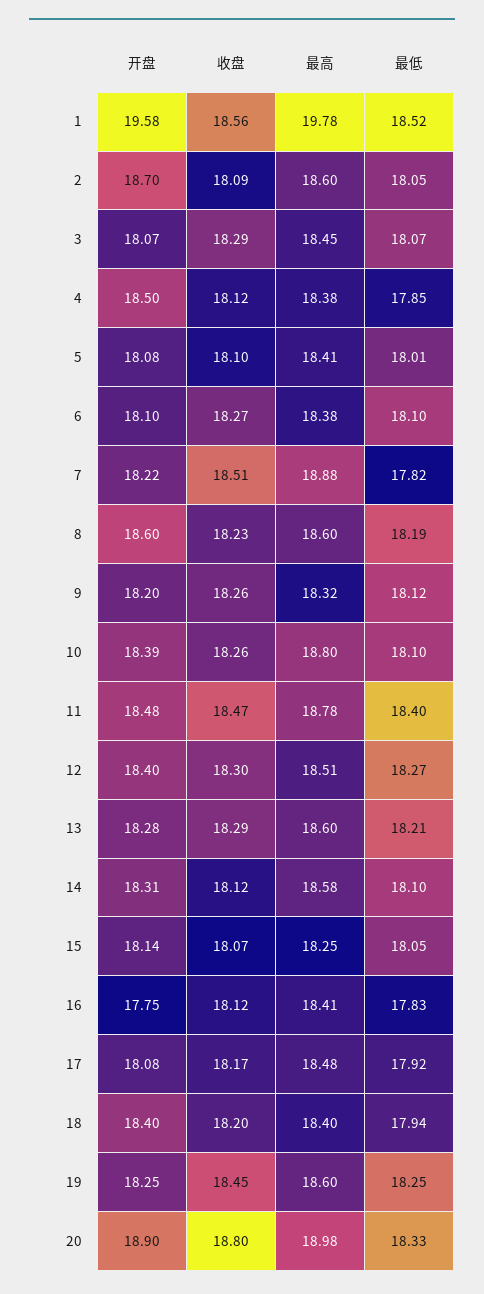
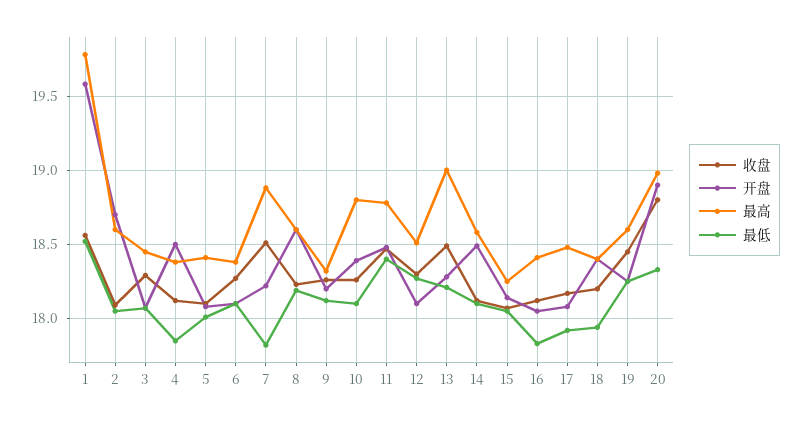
  {
    "开盘": {
      "1": 19.58,
      "2": 18.7,
      "3": 18.07,
      "4": 18.5,
      "5": 18.08,
      "6": 18.1,
      "7": 18.22,
      "8": 18.6,
      "9": 18.2,
      "10": 18.39,
      "11": 18.48,
-     "12": 18.4,
+     "12": 18.1,
      "13": 18.28,
-     "14": 18.31,
+     "14": 18.5,
      "15": 18.14,
-     "16": 17.75,
+     "16": 18.05,
      "17": 18.08,
      "18": 18.4,
      "19": 18.25,
      "20": 18.9
    },
    "收盘": {
      "1": 18.56,
      "2": 18.09,
      "3": 18.29,
      "4": 18.12,
      "5": 18.1,
      "6": 18.27,
      "7": 18.51,
      "8": 18.23,
      "9": 18.26,
      "10": 18.26,
      "11": 18.47,
      "12": 18.3,
-     "13": 18.29,
+     "13": 18.5,
      "14": 18.12,
      "15": 18.07,
      "16": 18.12,
      "17": 18.17,
      "18": 18.2,
      "19": 18.45,
      "20": 18.8
    },
    "最高": {
      "1": 19.78,
      "2": 18.6,
      "3": 18.45,
      "4": 18.38,
      "5": 18.41,
      "6": 18.38,
      "7": 18.88,
      "8": 18.6,
      "9": 18.32,
      "10": 18.8,
      "11": 18.78,
      "12": 18.51,
-     "13": 18.6,
+     "13": 19,
      "14": 18.58,
      "15": 18.25,
      "16": 18.41,
      "17": 18.48,
      "18": 18.4,
      "19": 18.6,
      "20": 18.98
    },
    "最低": {
      "1": 18.52,
      "2": 18.05,
      "3": 18.07,
      "4": 17.85,
      "5": 18.01,
      "6": 18.1,
      "7": 17.82,
      "8": 18.19,
      "9": 18.12,
      "10": 18.1,
      "11": 18.4,
      "12": 18.27,
      "13": 18.21,
      "14": 18.1,
      "15": 18.05,
      "16": 17.83,
      "17": 17.92,
      "18": 17.94,
      "19": 18.25,
      "20": 18.33
    }
  }

